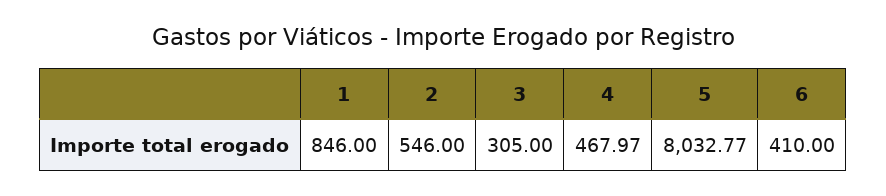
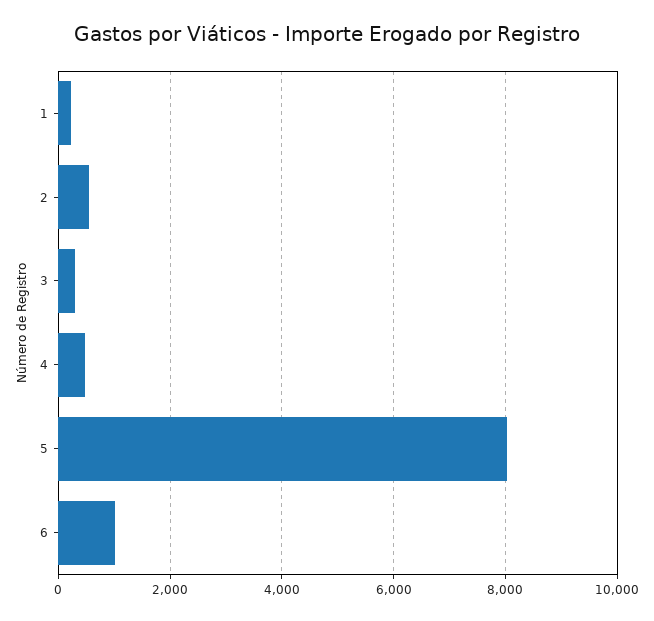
  {
-   "1": 846,
+   "1": 200,
    "2": 546,
    "3": 305,
    "4": 467.97,
    "5": 8032.77,
-   "6": 410
+   "6": 1000
  }

